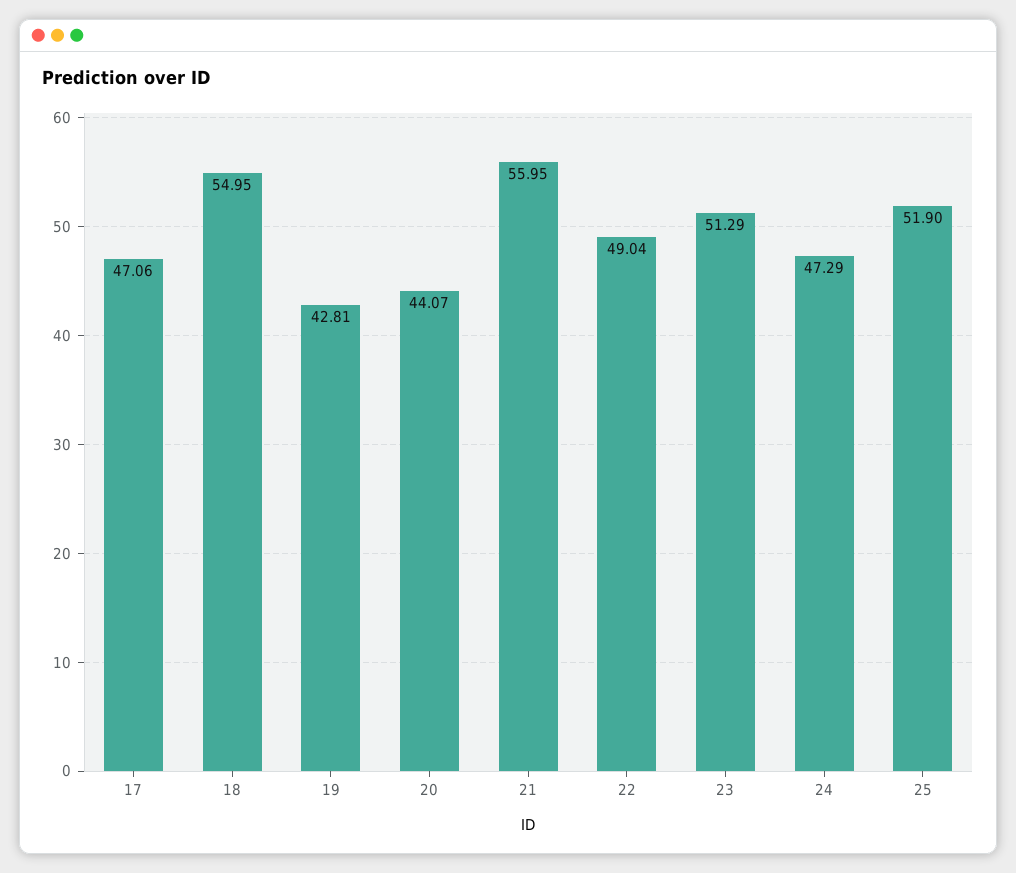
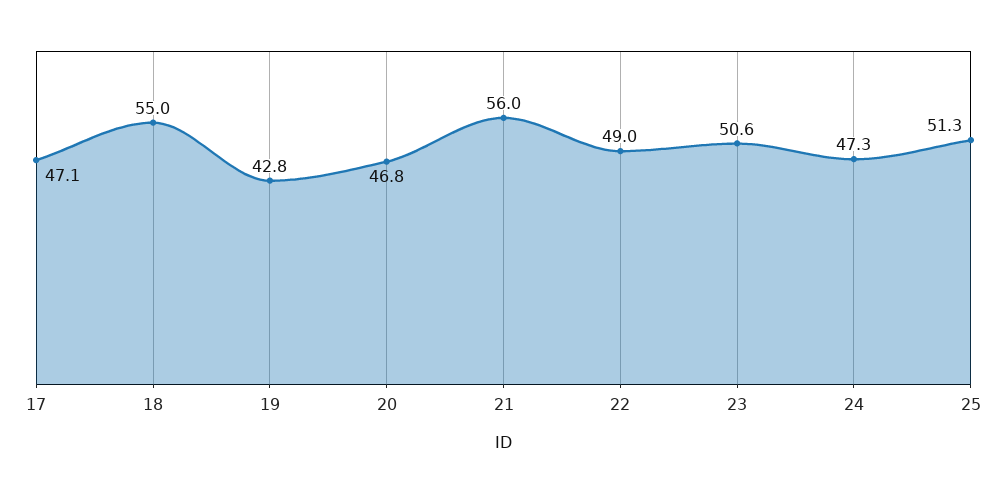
  {
    "17": 47.06,
    "18": 54.95,
    "19": 42.81,
-   "20": 44.07,
+   "20": 46.8,
    "21": 55.95,
    "22": 49.04,
-   "23": 51.29,
+   "23": 50.6,
    "24": 47.29,
-   "25": 51.9
+   "25": 51.3
  }

